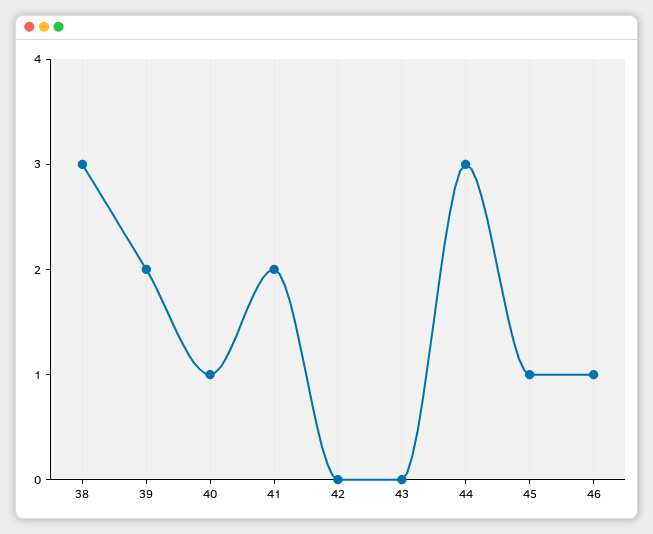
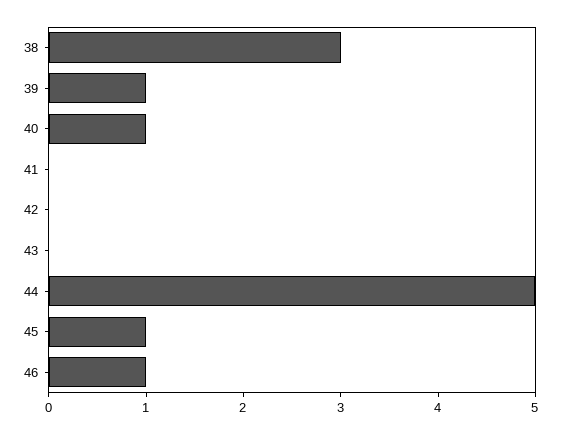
  {
    "38": 3,
-   "39": 2,
+   "39": 1,
    "40": 1,
-   "41": 2,
+   "41": 0,
    "42": 0,
    "43": 0,
-   "44": 3,
+   "44": 5,
    "45": 1,
    "46": 1
  }

